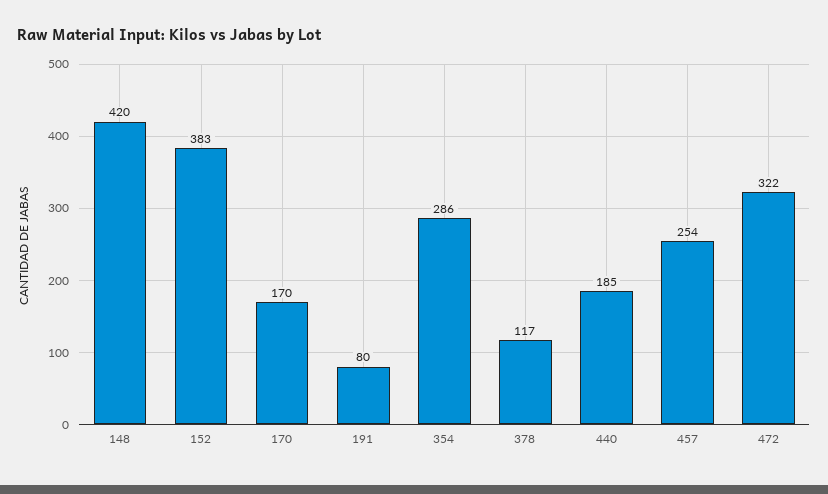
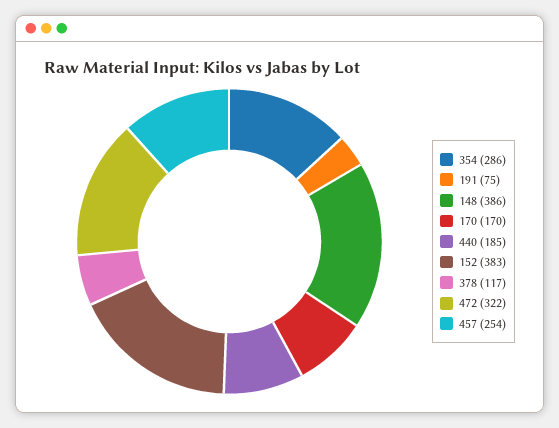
  {
-   "148": 420,
+   "148": 386,
    "152": 383,
    "170": 170,
-   "191": 80,
+   "191": 75,
    "354": 286,
    "378": 117,
    "440": 185,
    "457": 254,
    "472": 322
  }

